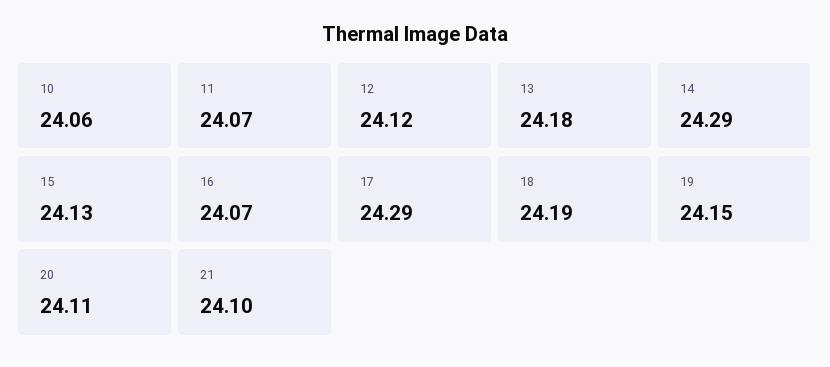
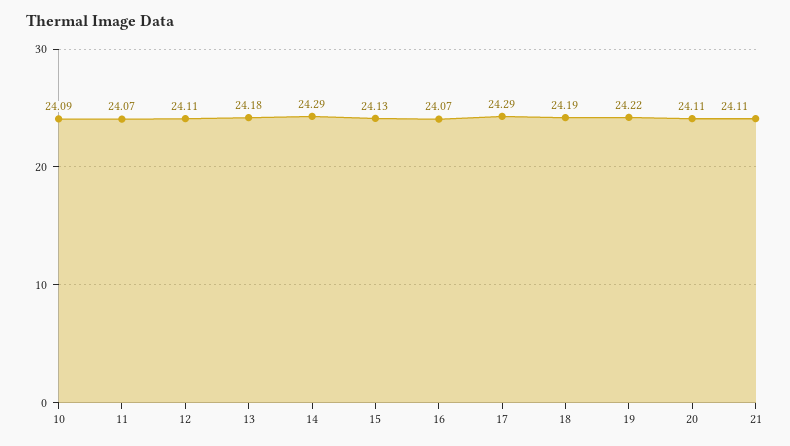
  {
-   "10": 24.06,
+   "10": 24.09,
    "11": 24.07,
-   "12": 24.12,
+   "12": 24.11,
    "13": 24.18,
    "14": 24.29,
    "15": 24.13,
    "16": 24.07,
    "17": 24.29,
    "18": 24.19,
-   "19": 24.15,
+   "19": 24.22,
    "20": 24.11,
-   "21": 24.1
+   "21": 24.11
  }

